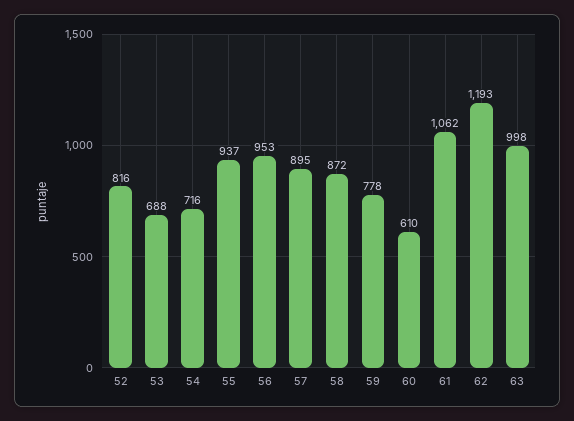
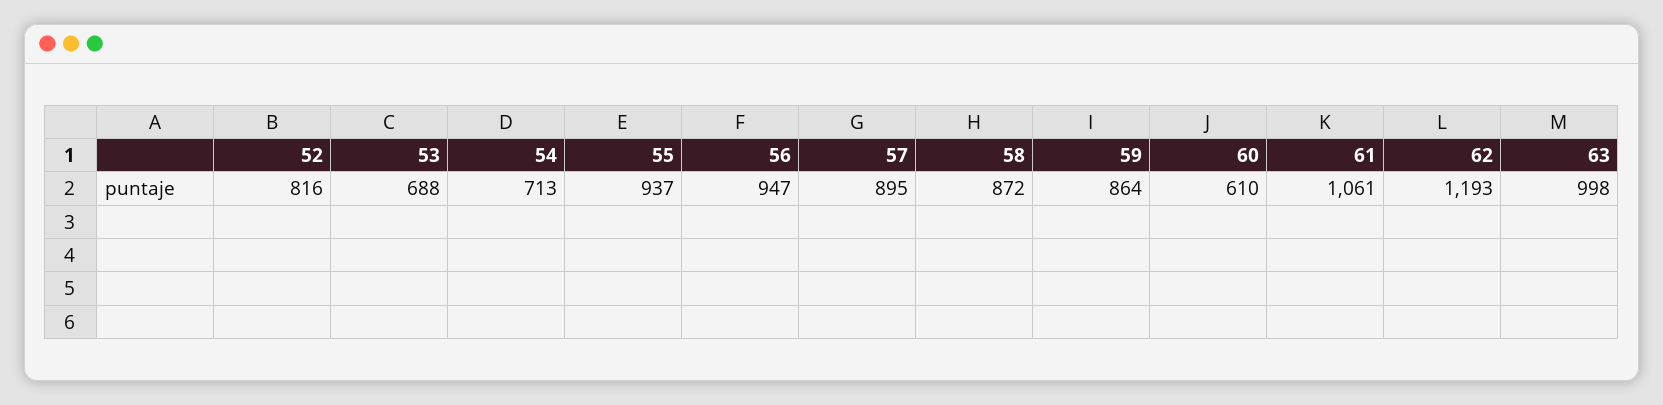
  {
    "52": 816,
    "53": 688,
-   "54": 716,
+   "54": 713,
    "55": 937,
-   "56": 953,
+   "56": 947,
    "57": 895,
    "58": 872,
-   "59": 778,
+   "59": 864,
    "60": 610,
-   "61": 1062,
+   "61": 1061,
    "62": 1193,
    "63": 998
  }

